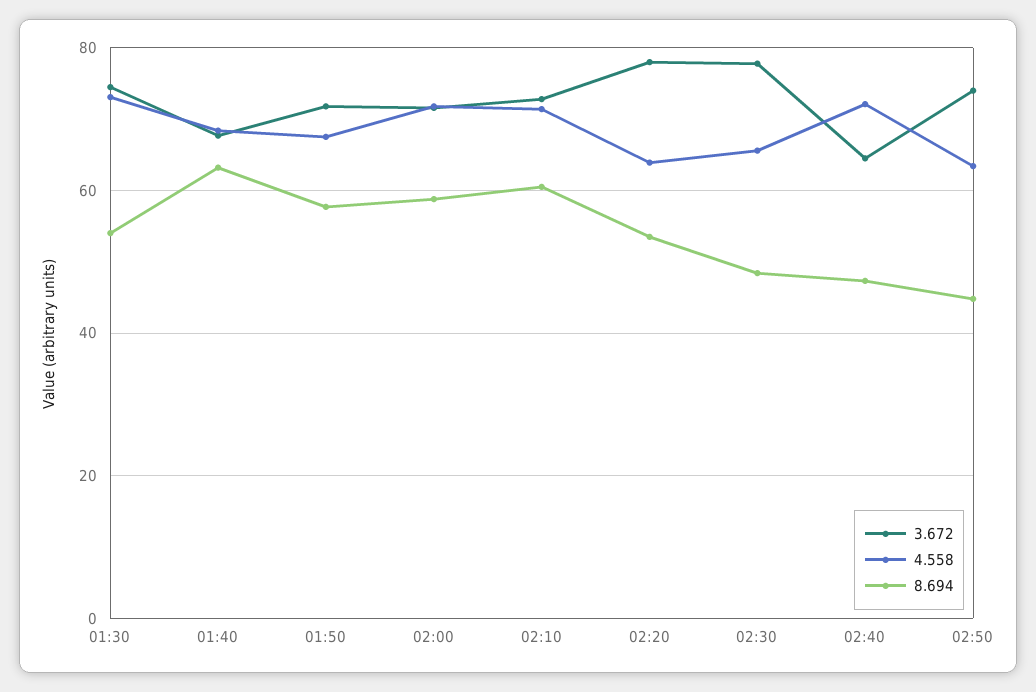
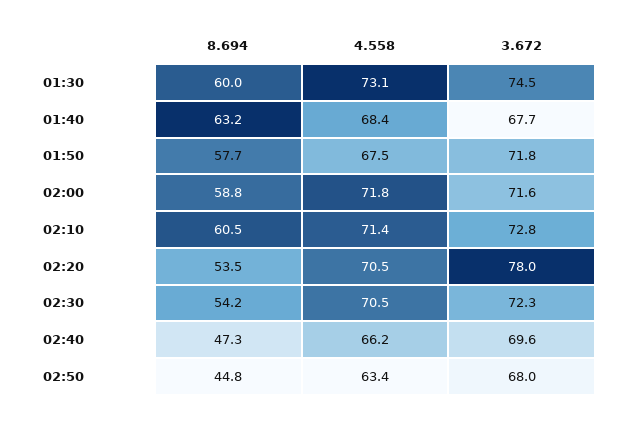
  {
    "3.672": {
      "01:30": 74.5,
      "01:40": 67.7,
      "01:50": 71.8,
      "02:00": 71.6,
      "02:10": 72.8,
      "02:20": 78,
-     "02:30": 78,
+     "02:30": 72.3,
-     "02:40": 64,
+     "02:40": 69.6,
-     "02:50": 74
+     "02:50": 68
    },
    "4.558": {
      "01:30": 73.1,
      "01:40": 68.4,
      "01:50": 67.5,
      "02:00": 71.8,
      "02:10": 71.4,
-     "02:20": 64,
+     "02:20": 70.5,
-     "02:30": 66,
+     "02:30": 70.5,
-     "02:40": 72,
+     "02:40": 66.2,
      "02:50": 63.4
    },
    "8.694": {
-     "01:30": 54,
+     "01:30": 60,
      "01:40": 63.2,
      "01:50": 57.7,
      "02:00": 58.8,
      "02:10": 60.5,
      "02:20": 53.5,
-     "02:30": 48,
+     "02:30": 54.2,
      "02:40": 47.3,
      "02:50": 44.8
    }
  }

